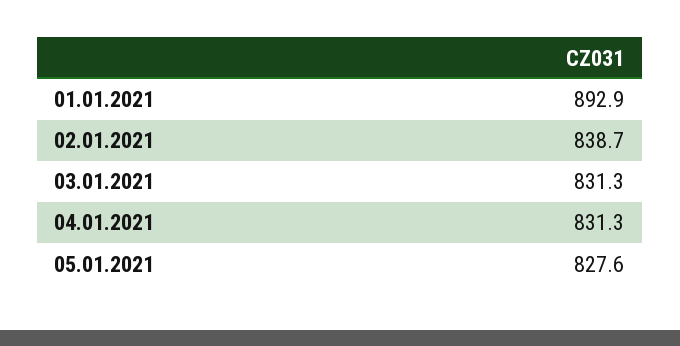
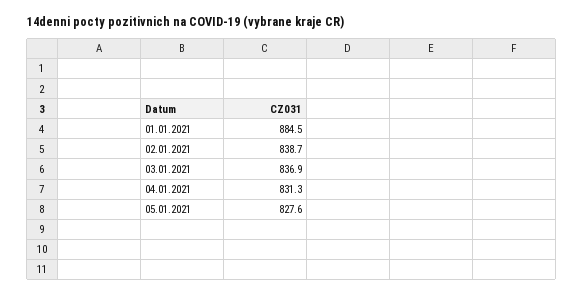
  {
-   "01.01.2021": 892.9,
+   "01.01.2021": 884.5,
    "02.01.2021": 838.7,
-   "03.01.2021": 831.3,
+   "03.01.2021": 836.9,
    "04.01.2021": 831.3,
    "05.01.2021": 827.6
  }

